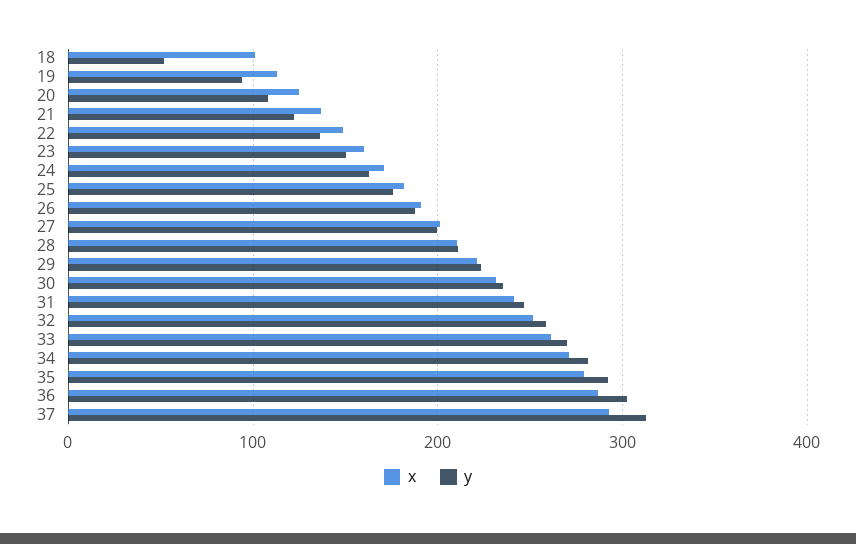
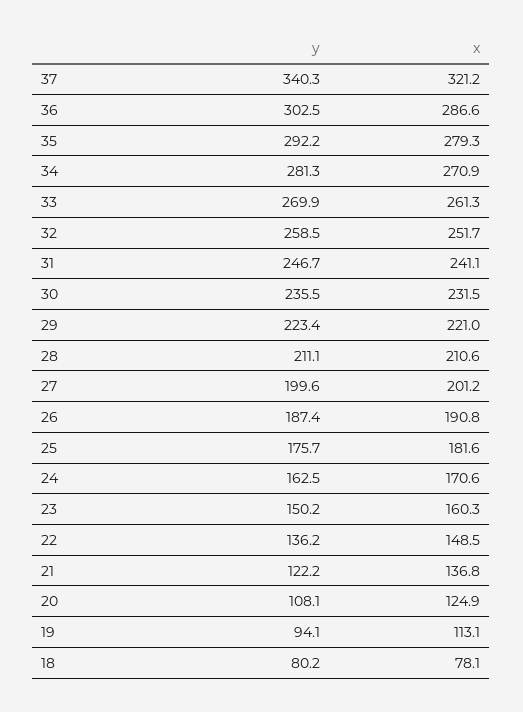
  {
    "x": {
-     "18": 100,
+     "18": 78.1,
      "19": 113.1,
      "20": 124.9,
      "21": 136.8,
      "22": 148.5,
      "23": 160.3,
      "24": 170.6,
      "25": 181.6,
      "26": 190.8,
      "27": 201.2,
      "28": 210.6,
      "29": 221,
      "30": 231.5,
      "31": 241.1,
      "32": 251.7,
      "33": 261.3,
      "34": 270.9,
      "35": 279.3,
      "36": 286.6,
-     "37": 290
+     "37": 321.2
    },
    "y": {
-     "18": 50,
+     "18": 80.2,
      "19": 94.1,
      "20": 108.1,
      "21": 122.2,
      "22": 136.2,
      "23": 150.2,
      "24": 162.5,
      "25": 175.7,
      "26": 187.4,
      "27": 199.6,
      "28": 211.1,
      "29": 223.4,
      "30": 235.5,
      "31": 246.7,
      "32": 258.5,
      "33": 269.9,
      "34": 281.3,
      "35": 292.2,
      "36": 302.5,
-     "37": 310
+     "37": 340.3
    }
  }

